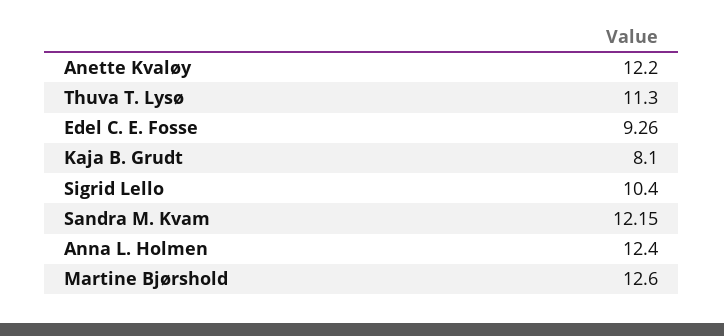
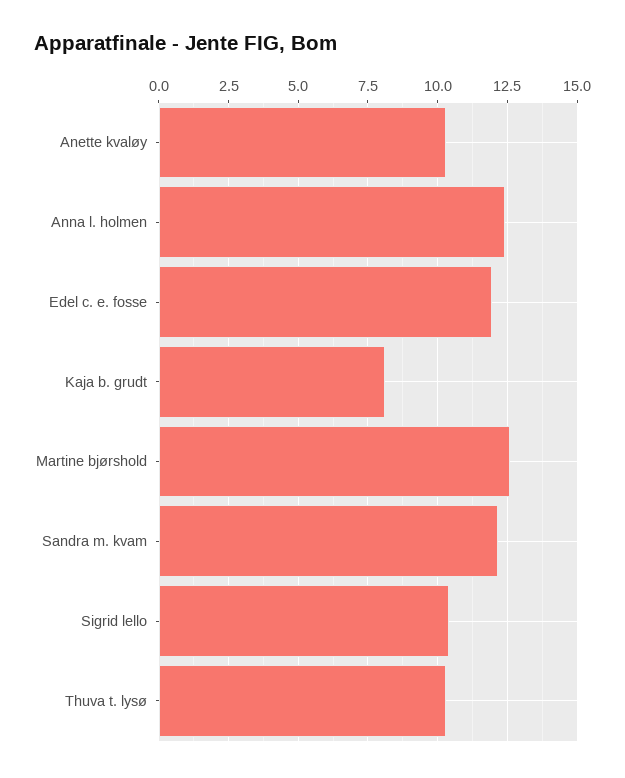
  {
-   "Anette Kvaløy": 12.2,
+   "Anette Kvaløy": 10.25,
-   "Thuva T. Lysø": 11.3,
+   "Thuva T. Lysø": 10.25,
-   "Edel C. E. Fosse": 9.26,
+   "Edel C. E. Fosse": 12,
    "Kaja B. Grudt": 8.1,
    "Sigrid Lello": 10.4,
    "Sandra M. Kvam": 12.15,
    "Anna L. Holmen": 12.4,
    "Martine Bjørshold": 12.6
  }

